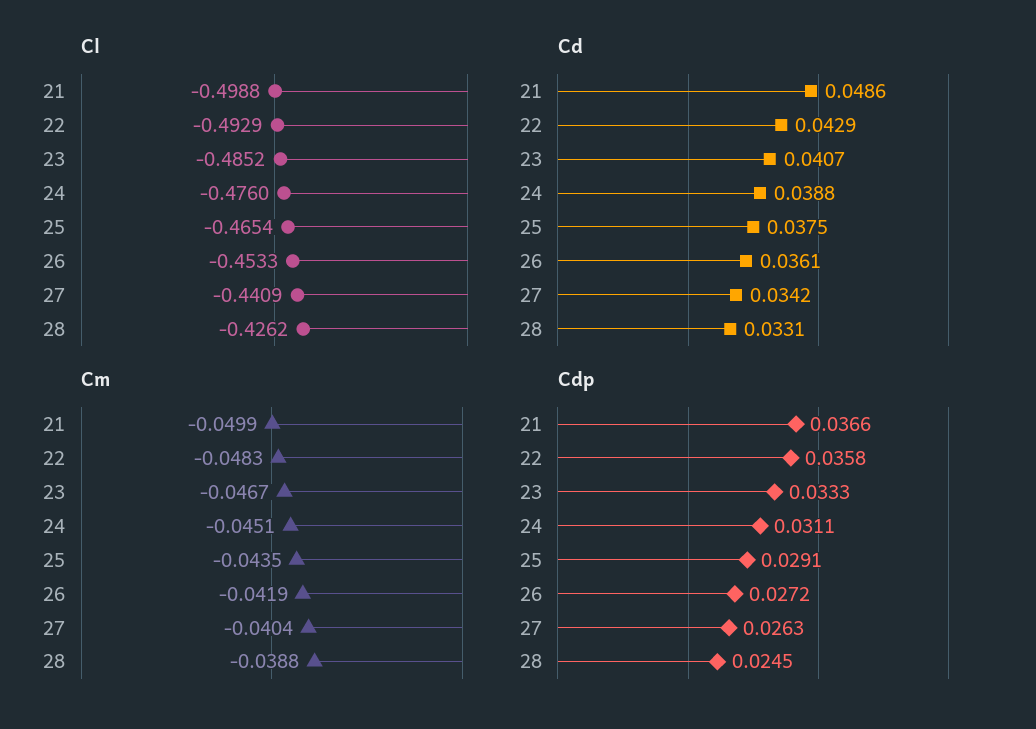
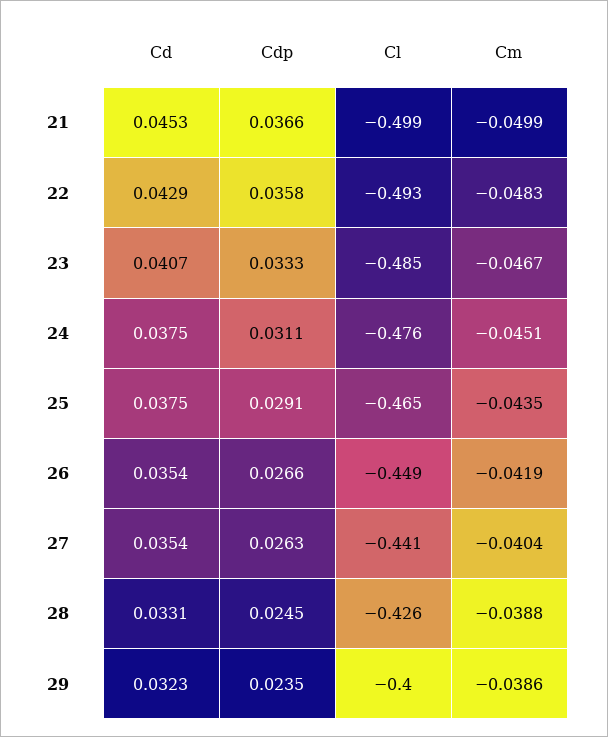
  {
    "Cl": {
      "21": -0.4988,
      "22": -0.4929,
      "23": -0.4852,
      "24": -0.476,
      "25": -0.4654,
-     "26": -0.4533,
+     "26": -0.449,
      "27": -0.4409,
-     "28": -0.4262
+     "28": -0.4262,
+     "29": -0.4
    },
    "Cd": {
-     "21": 0.0486,
+     "21": 0.0453,
      "22": 0.0429,
      "23": 0.0407,
-     "24": 0.0388,
+     "24": 0.0375,
      "25": 0.0375,
-     "26": 0.0361,
+     "26": 0.0354,
-     "27": 0.0342,
+     "27": 0.0354,
-     "28": 0.0331
+     "28": 0.0331,
+     "29": 0.0323
    },
    "Cm": {
      "21": -0.0499,
      "22": -0.0483,
      "23": -0.0467,
      "24": -0.0451,
      "25": -0.0435,
      "26": -0.0419,
      "27": -0.0404,
-     "28": -0.0388
+     "28": -0.0388,
+     "29": -0.0386
    },
    "Cdp": {
      "21": 0.0366,
      "22": 0.0358,
      "23": 0.0333,
      "24": 0.0311,
      "25": 0.0291,
-     "26": 0.0272,
+     "26": 0.0266,
      "27": 0.0263,
-     "28": 0.0245
+     "28": 0.0245,
+     "29": 0.0235
    }
  }

